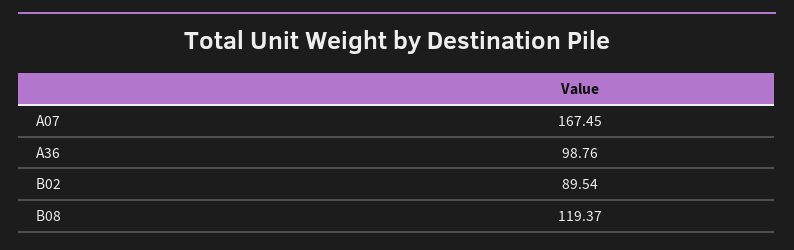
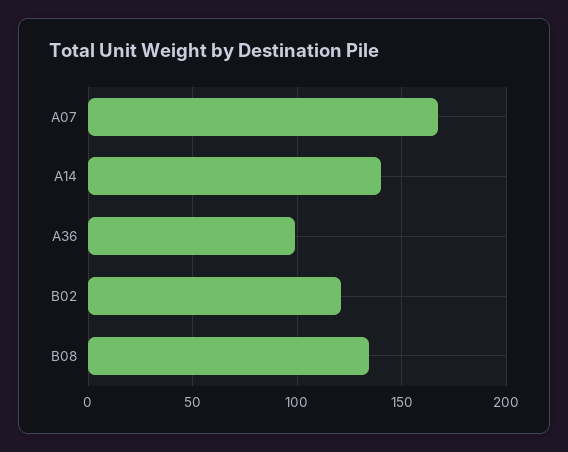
  {
    "A07": 167.45,
    "A36": 98.76,
-   "B02": 89.54,
+   "B02": 120,
-   "B08": 119.37
+   "B08": 135,
+   "A14": 140
  }

